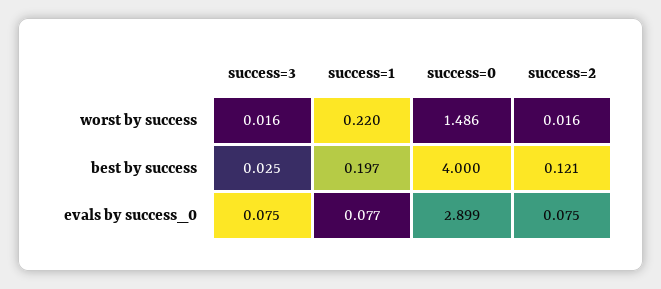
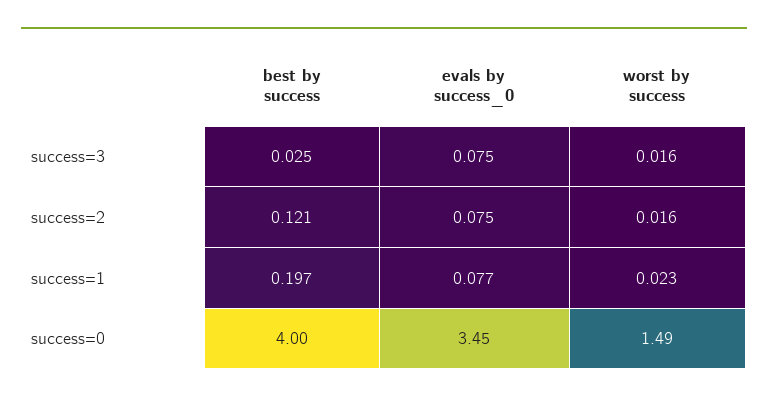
  {
    "success=3": {
      "worst by success": 0.016,
      "best by success": 0.025,
      "evals by success_0": 0.075
    },
    "success=1": {
-     "worst by success": 0.22,
+     "worst by success": 0.023,
      "best by success": 0.197,
      "evals by success_0": 0.077
    },
    "success=0": {
      "worst by success": 1.486,
      "best by success": 4,
-     "evals by success_0": 2.899
+     "evals by success_0": 3.45
    },
    "success=2": {
      "worst by success": 0.016,
      "best by success": 0.121,
      "evals by success_0": 0.075
    }
  }

